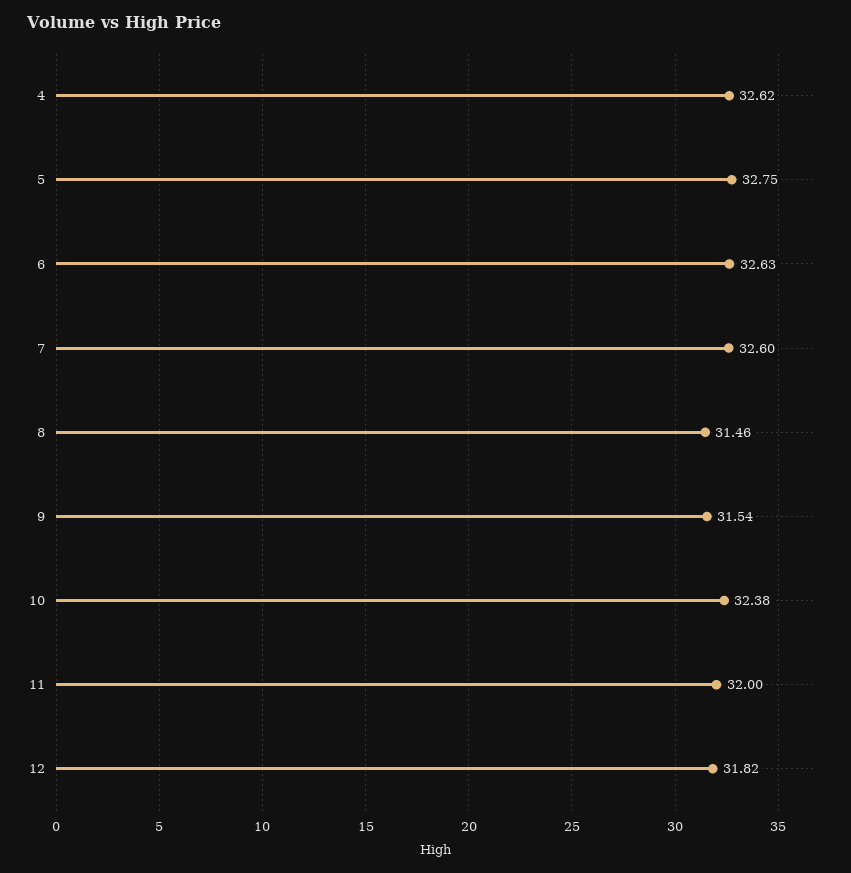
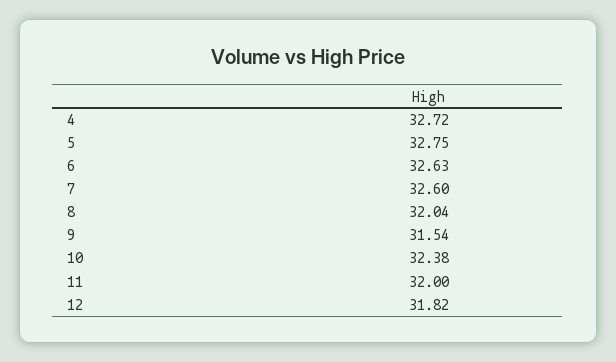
  {
-   "4": 32.62,
+   "4": 32.72,
    "5": 32.75,
    "6": 32.63,
    "7": 32.6,
-   "8": 31.46,
+   "8": 32.04,
    "9": 31.54,
    "10": 32.38,
    "11": 32,
    "12": 31.82
  }

